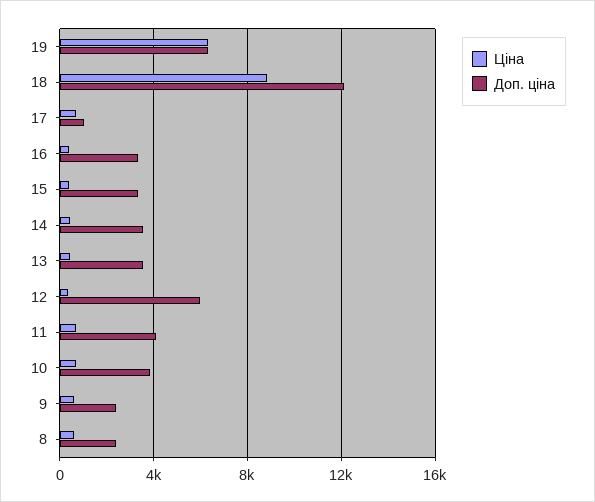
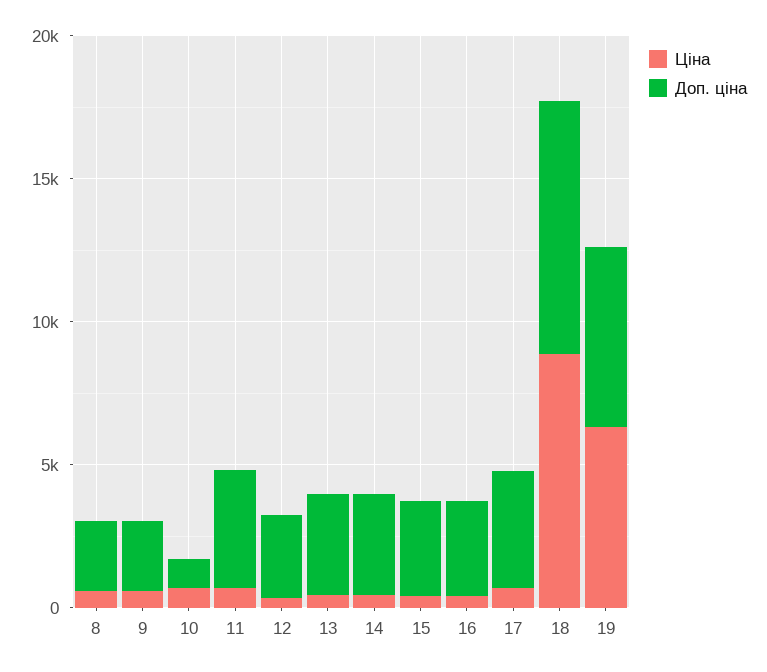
  {
    "Ціна": {
      "19": 6500,
      "18": 9000,
      "17": 500,
      "16": 500,
      "15": 500,
      "14": 500,
      "13": 500,
      "12": 500,
      "11": 500,
      "10": 500,
      "9": 500,
      "8": 500
    },
    "Доп. ціна": {
      "19": 6500,
-     "18": 12000,
+     "18": 9000,
-     "17": 1000,
+     "17": 4000,
      "16": 3500,
      "15": 3500,
      "14": 3500,
      "13": 3500,
-     "12": 6000,
+     "12": 3000,
      "11": 4000,
-     "10": 4000,
+     "10": 1000,
      "9": 2500,
      "8": 2500
    }
  }

